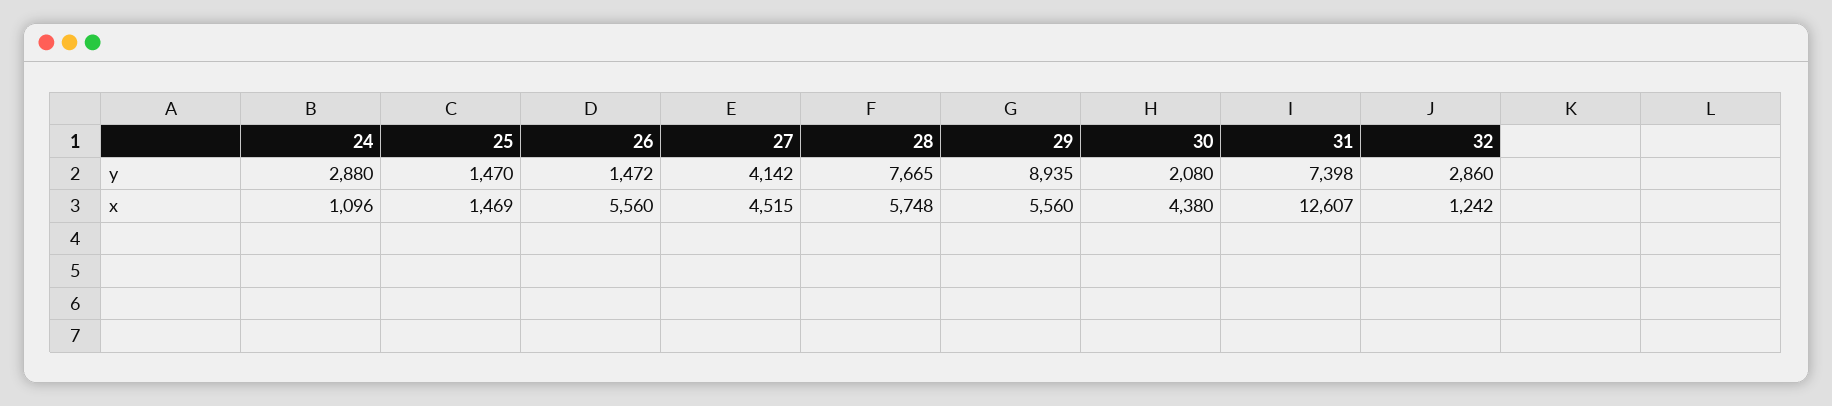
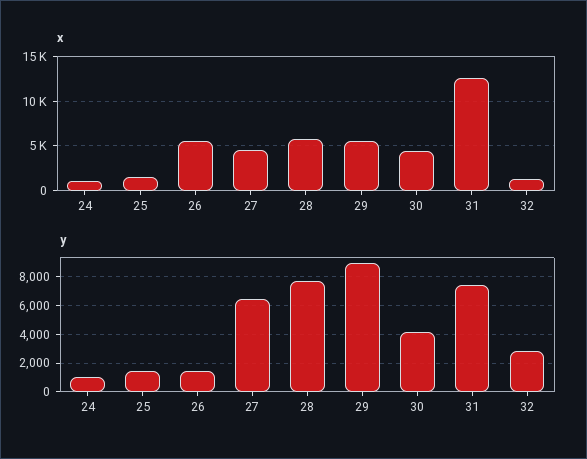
  {
    "y": {
-     "24": 2880,
+     "24": 1000,
      "25": 1470,
      "26": 1472,
-     "27": 4142,
+     "27": 6500,
      "28": 7665,
      "29": 8935,
-     "30": 2080,
+     "30": 4000,
      "31": 7398,
      "32": 2860
    },
    "x": {
      "24": 1096,
      "25": 1469,
      "26": 5560,
      "27": 4515,
      "28": 5748,
      "29": 5560,
      "30": 4380,
      "31": 12607,
      "32": 1242
    }
  }

